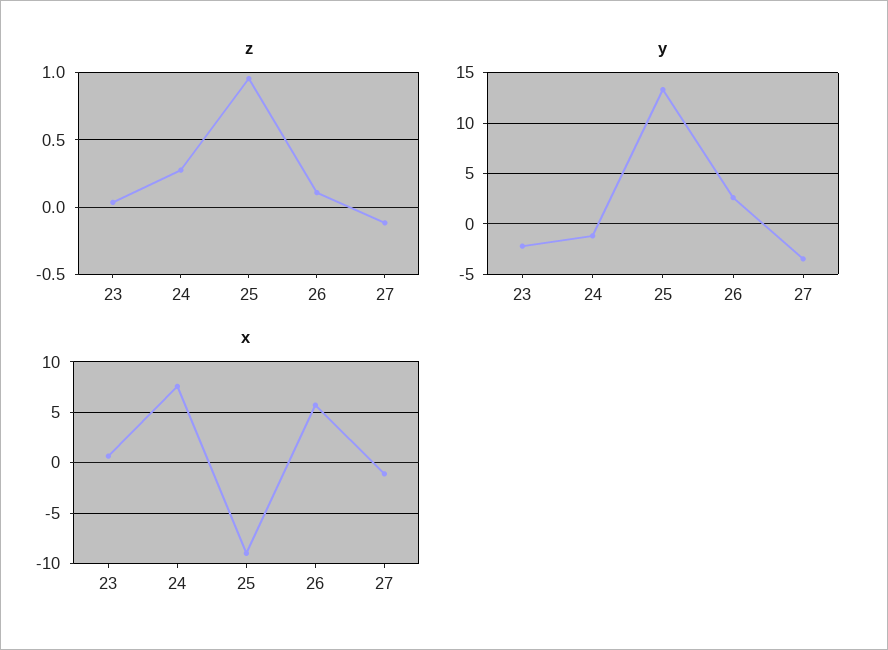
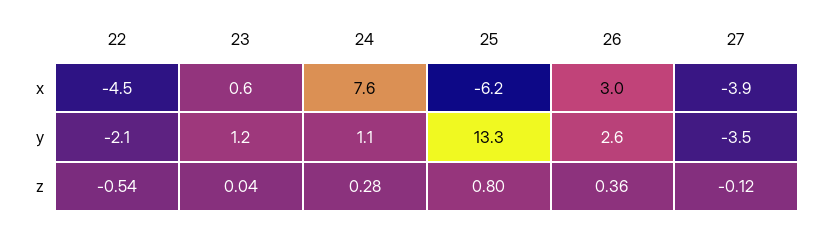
  {
    "z": {
      "23": 0.04,
      "24": 0.28,
-     "25": 0.95,
+     "25": 0.8,
-     "26": 0.1,
+     "26": 0.36,
-     "27": -0.12
+     "27": -0.12,
+     "22": -0.54
    },
    "y": {
-     "23": -2,
+     "23": 1.2,
-     "24": -1,
+     "24": 1.1,
      "25": 13.3,
      "26": 2.6,
-     "27": -3.5
+     "27": -3.5,
+     "22": -2.1
    },
    "x": {
      "23": 0.6,
      "24": 7.6,
-     "25": -9,
+     "25": -6.2,
-     "26": 6,
+     "26": 3,
-     "27": -1
+     "27": -3.9,
+     "22": -4.5
    }
  }

